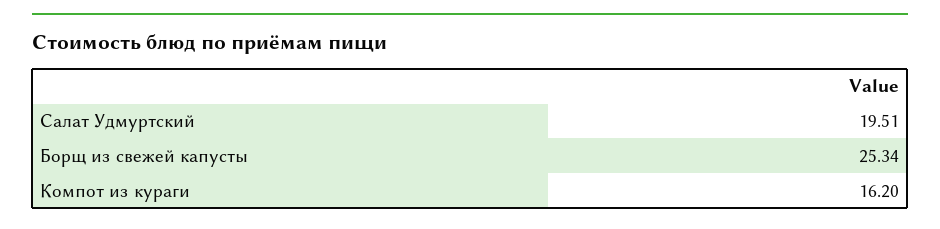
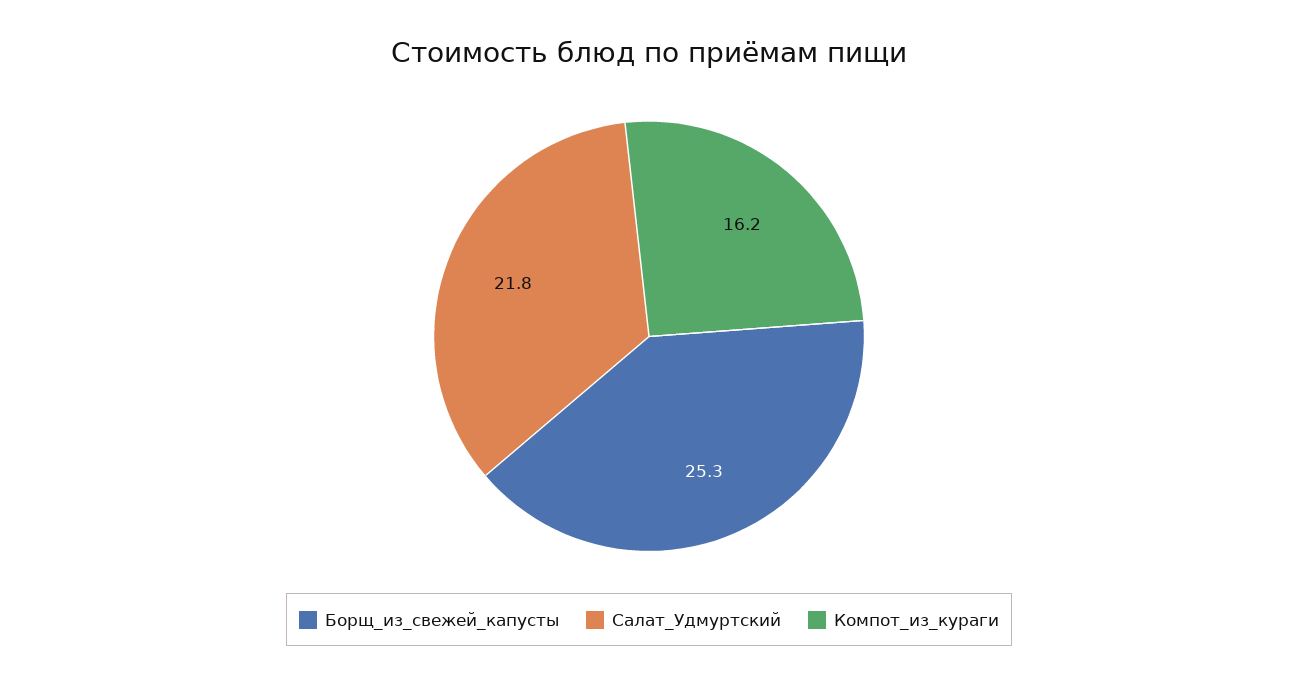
  {
-   "Салат Удмуртский": 19.51,
+   "Салат Удмуртский": 21.8,
    "Борщ из свежей капусты": 25.34,
    "Компот из кураги": 16.2
  }

